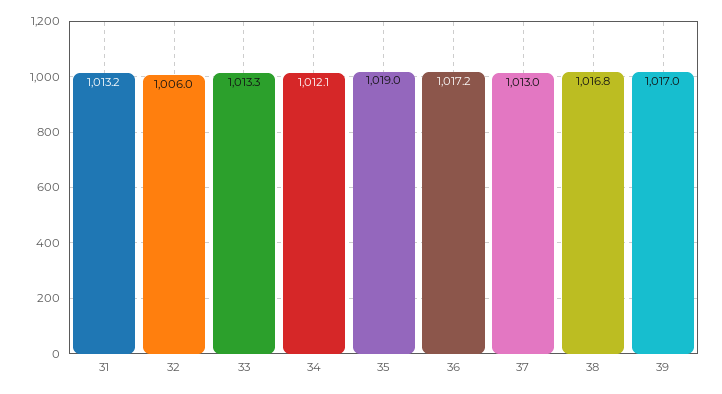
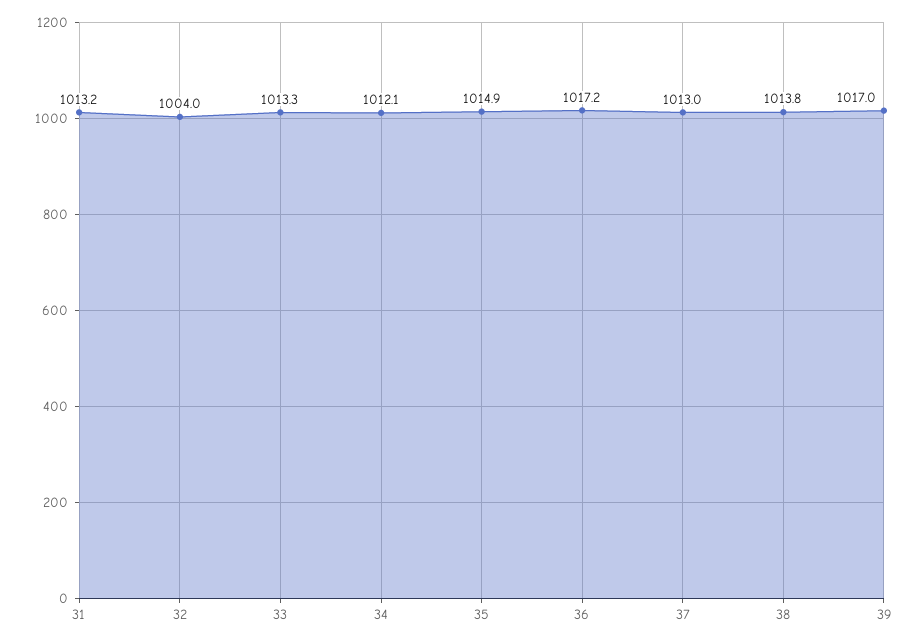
  {
    "31": 1013.2,
-   "32": 1006,
+   "32": 1004,
    "33": 1013.3,
    "34": 1012.1,
-   "35": 1019,
+   "35": 1014.9,
    "36": 1017.2,
    "37": 1013,
-   "38": 1016.8,
+   "38": 1013.8,
    "39": 1017
  }

